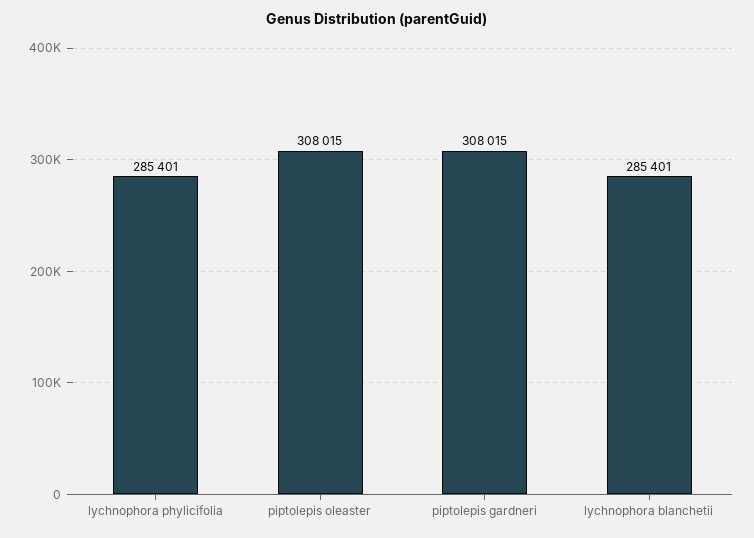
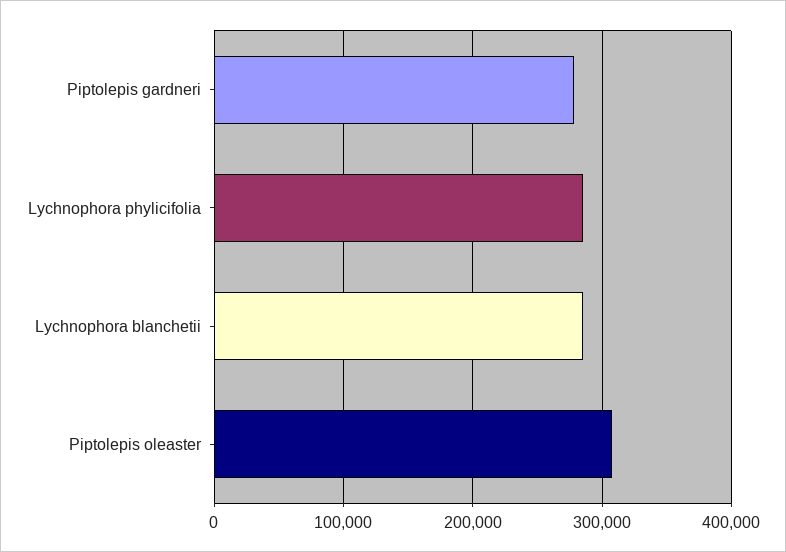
  {
    "lychnophora phylicifolia": 285401,
    "piptolepis oleaster": 308015,
-   "piptolepis gardneri": 308015,
+   "piptolepis gardneri": 280000,
    "lychnophora blanchetii": 285401
  }

